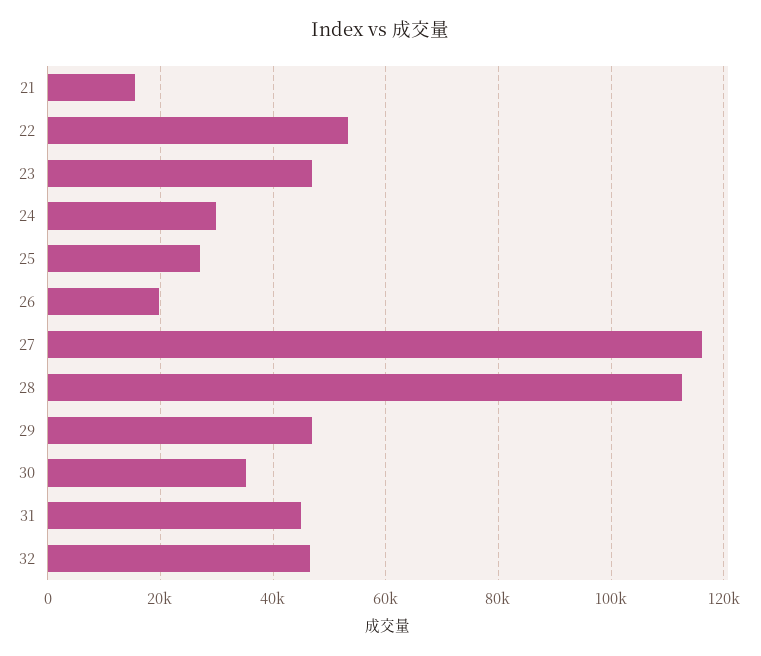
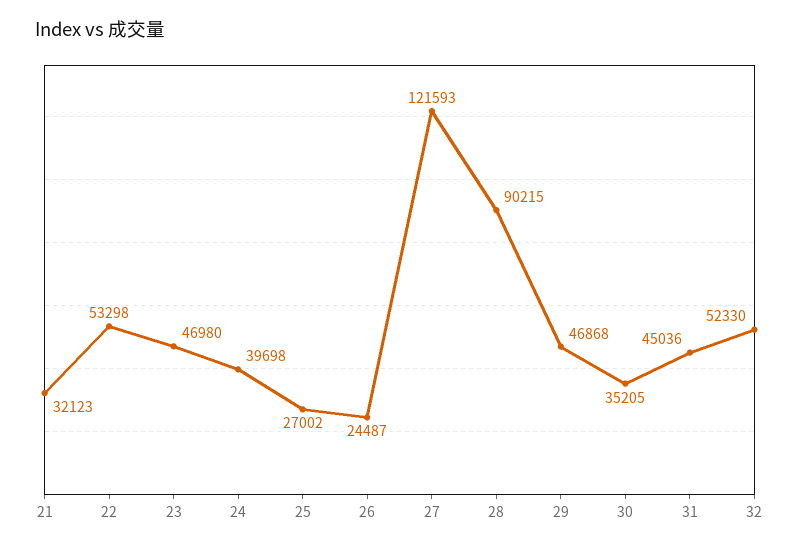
  {
-   "21": 16000,
+   "21": 32123,
    "22": 53298,
    "23": 46980,
-   "24": 30000,
+   "24": 39698,
    "25": 27002,
-   "26": 20000,
+   "26": 24487,
-   "27": 116000,
+   "27": 121593,
-   "28": 112000,
+   "28": 90215,
    "29": 46868,
    "30": 35205,
    "31": 45036,
-   "32": 46000
+   "32": 52330
  }

